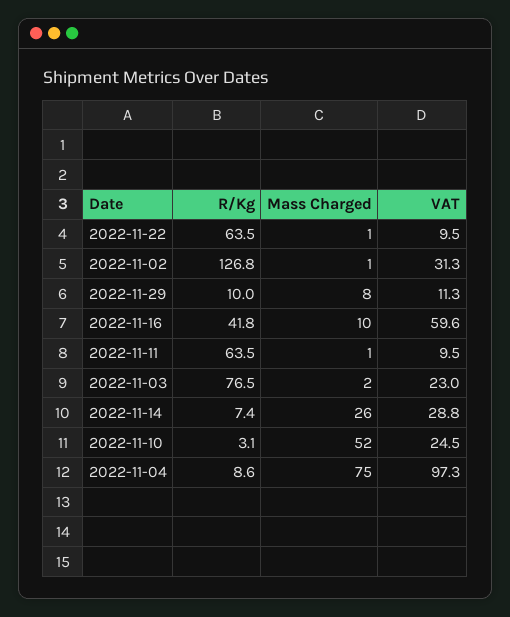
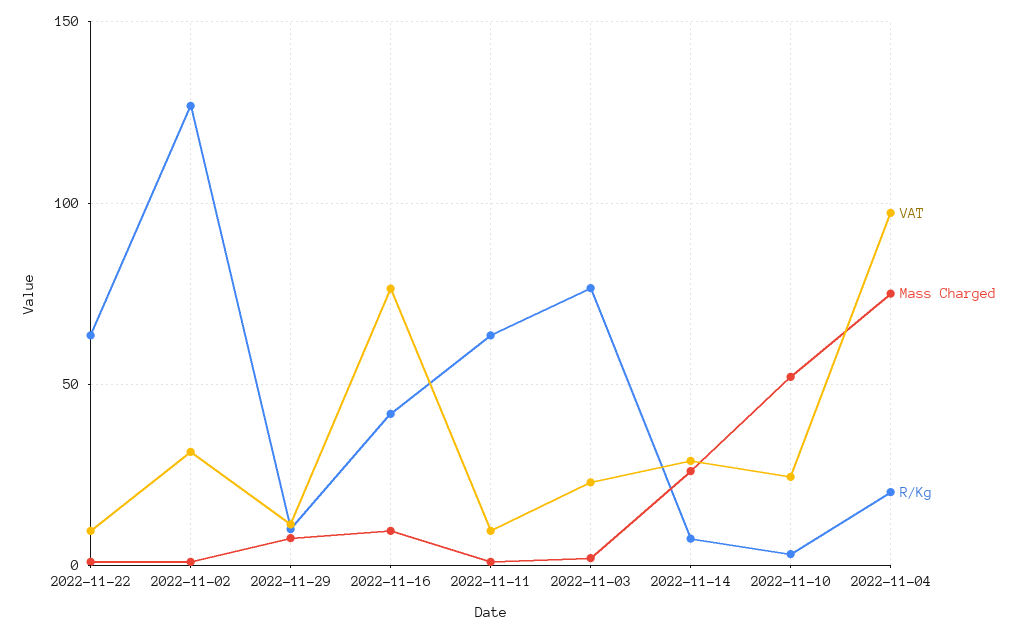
  {
    "R/Kg": {
      "2022-11-22": 63.5,
      "2022-11-02": 126.8,
      "2022-11-29": 10,
      "2022-11-16": 41.8,
      "2022-11-11": 63.5,
      "2022-11-03": 76.5,
      "2022-11-14": 7.4,
      "2022-11-10": 3.1,
-     "2022-11-04": 8.6
+     "2022-11-04": 20
    },
    "Mass Charged": {
      "2022-11-22": 1,
      "2022-11-02": 1,
      "2022-11-29": 8,
      "2022-11-16": 10,
      "2022-11-11": 1,
      "2022-11-03": 2,
      "2022-11-14": 26,
      "2022-11-10": 52,
      "2022-11-04": 75
    },
    "VAT": {
      "2022-11-22": 9.5,
      "2022-11-02": 31.3,
      "2022-11-29": 11.3,
-     "2022-11-16": 59.6,
+     "2022-11-16": 75,
      "2022-11-11": 9.5,
      "2022-11-03": 23,
      "2022-11-14": 28.8,
      "2022-11-10": 24.5,
      "2022-11-04": 97.3
    }
  }

